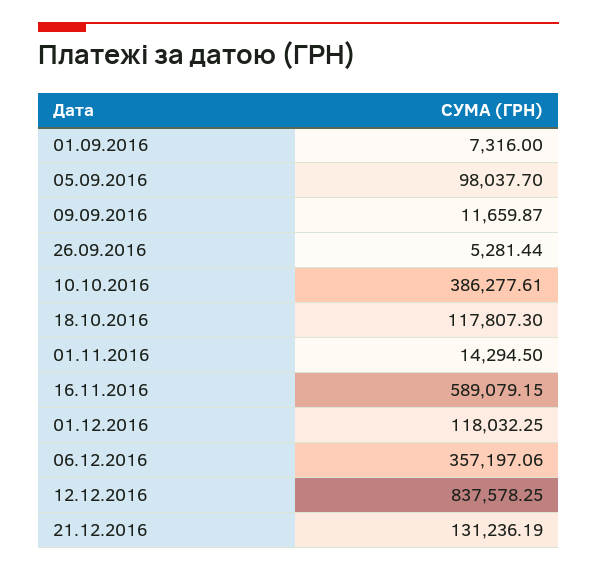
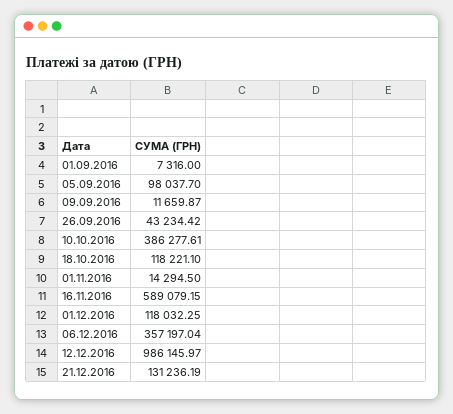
  {
    "01.09.2016": 7316,
    "05.09.2016": 98037.7,
    "09.09.2016": 11659.87,
-   "26.09.2016": 5281.44,
+   "26.09.2016": 43234.42,
    "10.10.2016": 386277.61,
-   "18.10.2016": 117807.3,
+   "18.10.2016": 118221.1,
    "01.11.2016": 14294.5,
    "16.11.2016": 589079.15,
    "01.12.2016": 118032.25,
-   "06.12.2016": 357197.06,
+   "06.12.2016": 357197.04,
-   "12.12.2016": 837578.25,
+   "12.12.2016": 986145.97,
    "21.12.2016": 131236.19
  }

